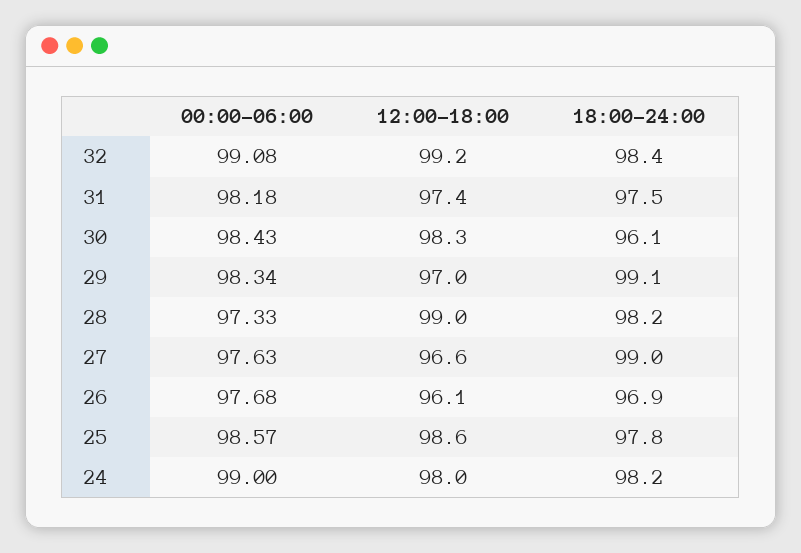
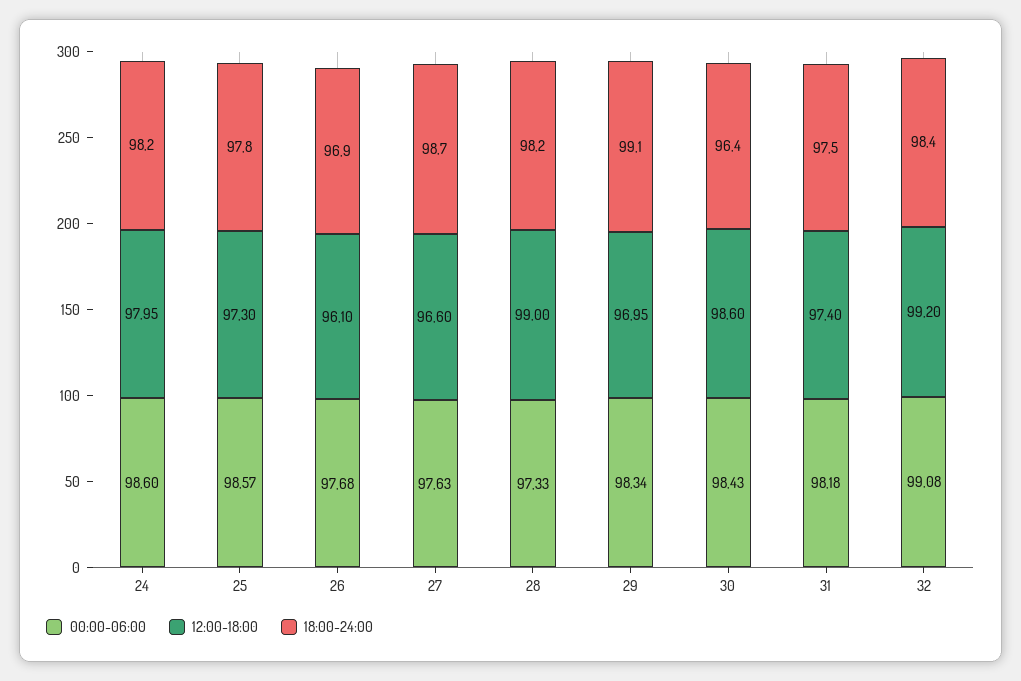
  {
    "00:00-06:00": {
      "32": 99.08,
      "31": 98.18,
      "30": 98.43,
      "29": 98.34,
      "28": 97.33,
      "27": 97.63,
      "26": 97.68,
      "25": 98.57,
-     "24": 99
+     "24": 98.6
    },
    "12:00-18:00": {
      "32": 99.2,
      "31": 97.4,
-     "30": 98.3,
+     "30": 98.6,
      "29": 96.95,
      "28": 99,
      "27": 96.6,
      "26": 96.1,
-     "25": 98.6,
+     "25": 97.3,
      "24": 97.95
    },
    "18:00-24:00": {
      "32": 98.4,
      "31": 97.5,
-     "30": 96.1,
+     "30": 96.4,
      "29": 99.1,
      "28": 98.2,
-     "27": 99,
+     "27": 98.7,
      "26": 96.9,
      "25": 97.8,
      "24": 98.2
    }
  }

